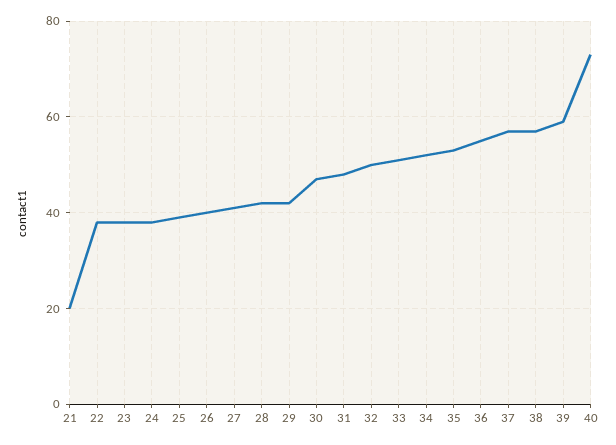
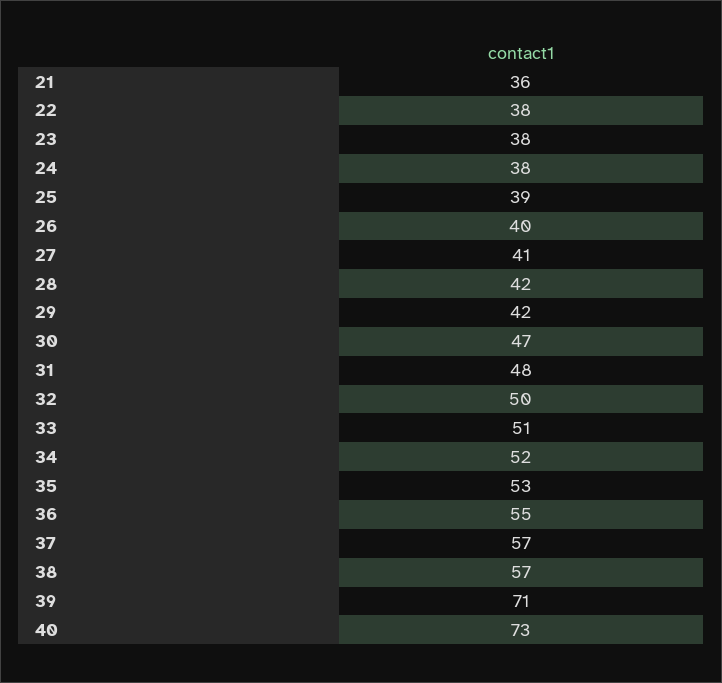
  {
-   "21": 20,
+   "21": 36,
    "22": 38,
    "23": 38,
    "24": 38,
    "25": 39,
    "26": 40,
    "27": 41,
    "28": 42,
    "29": 42,
    "30": 47,
    "31": 48,
    "32": 50,
    "33": 51,
    "34": 52,
    "35": 53,
    "36": 55,
    "37": 57,
    "38": 57,
-   "39": 60,
+   "39": 71,
    "40": 73
  }

